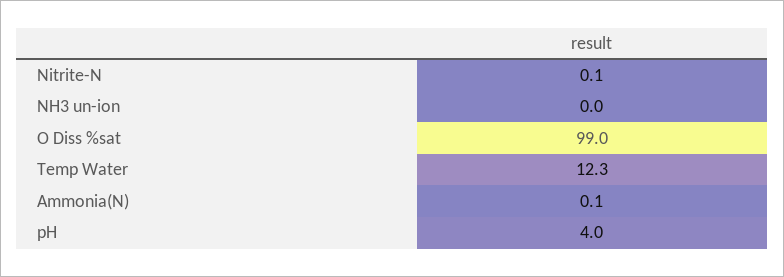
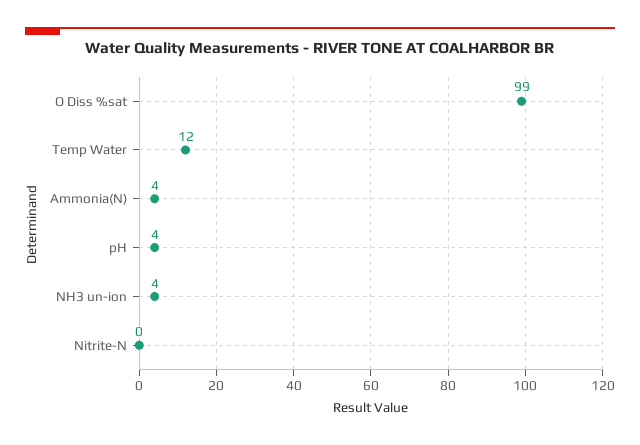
  {
    "Nitrite-N": 0.1,
-   "NH3 un-ion": 0,
+   "NH3 un-ion": 4,
    "O Diss %sat": 99,
    "Temp Water": 12.3,
-   "Ammonia(N)": 0.1,
+   "Ammonia(N)": 4,
    "pH": 4
  }

